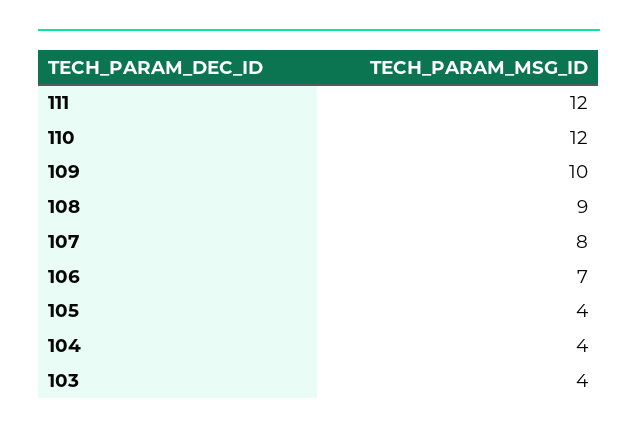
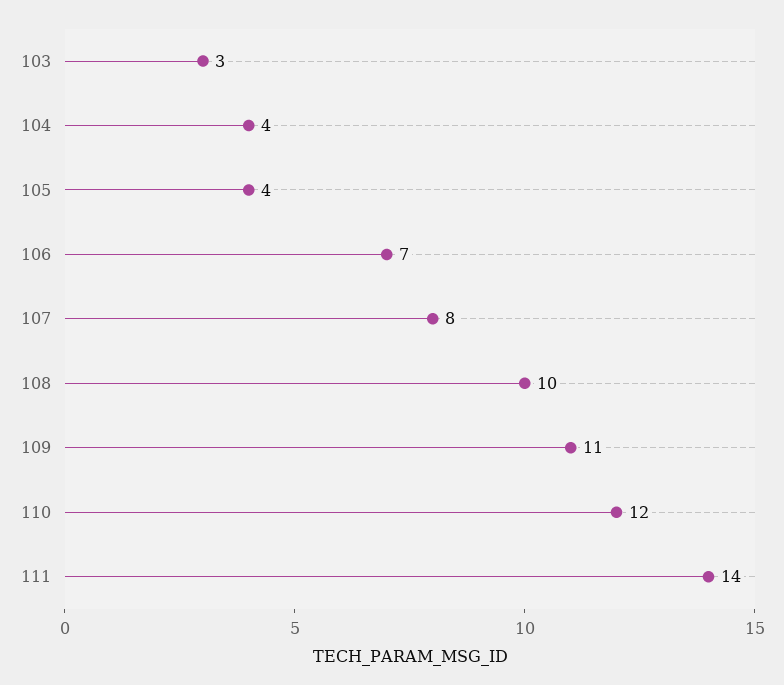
  {
-   "111": 12,
+   "111": 14,
    "110": 12,
-   "109": 10,
+   "109": 11,
-   "108": 9,
+   "108": 10,
    "107": 8,
    "106": 7,
    "105": 4,
    "104": 4,
-   "103": 4
+   "103": 3
  }

